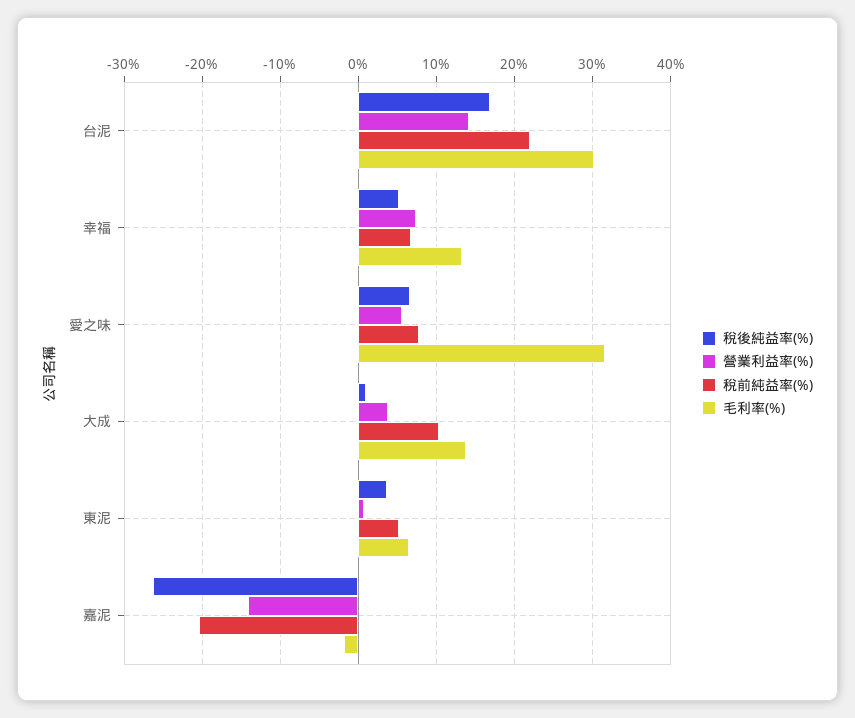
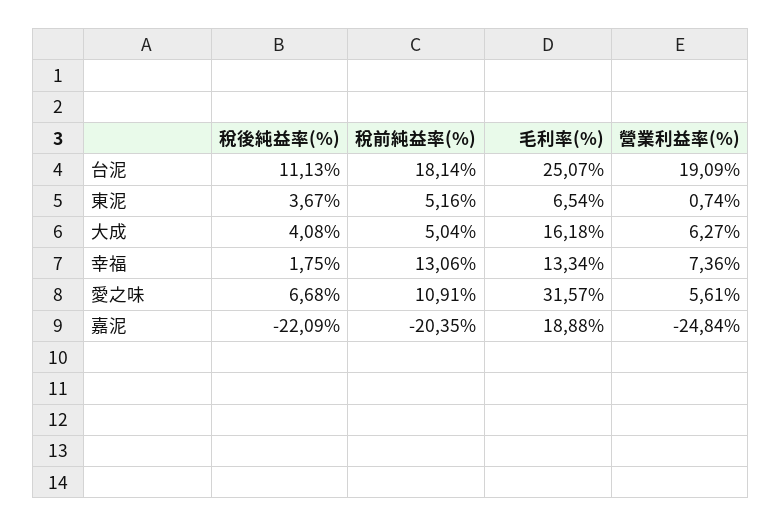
  {
    "稅後純益率(%)": {
-     "台泥": 17,
+     "台泥": 11.13,
-     "幸福": 5,
+     "幸福": 1.75,
      "愛之味": 6.68,
-     "大成": 1,
+     "大成": 4.08,
      "東泥": 3.67,
-     "嘉泥": -26
+     "嘉泥": -22.09
    },
    "營業利益率(%)": {
-     "台泥": 14,
+     "台泥": 19.09,
      "幸福": 7.36,
      "愛之味": 5.61,
-     "大成": 4,
+     "大成": 6.27,
      "東泥": 0.74,
-     "嘉泥": -14
+     "嘉泥": -24.84
    },
    "稅前純益率(%)": {
-     "台泥": 22,
+     "台泥": 18.14,
-     "幸福": 7,
+     "幸福": 13.06,
-     "愛之味": 8,
+     "愛之味": 10.91,
-     "大成": 10,
+     "大成": 5.04,
      "東泥": 5.16,
      "嘉泥": -20.35
    },
    "毛利率(%)": {
-     "台泥": 30,
+     "台泥": 25.07,
      "幸福": 13.34,
      "愛之味": 31.57,
-     "大成": 14,
+     "大成": 16.18,
      "東泥": 6.54,
-     "嘉泥": -2
+     "嘉泥": 18.88
    }
  }

